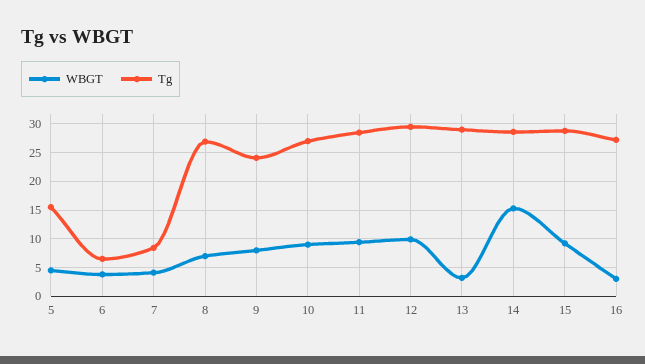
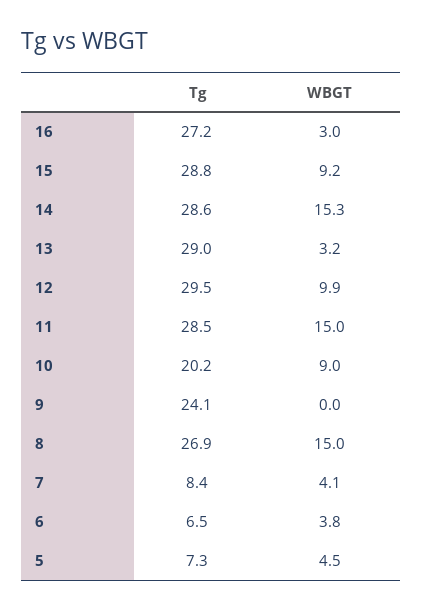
  {
    "WBGT": {
      "5": 4.5,
      "6": 3.8,
      "7": 4.1,
-     "8": 7.5,
+     "8": 15,
-     "9": 7.5,
+     "9": 0,
      "10": 9,
-     "11": 10,
+     "11": 15,
      "12": 9.9,
      "13": 3.2,
      "14": 15.3,
      "15": 9.2,
      "16": 3
    },
    "Tg": {
-     "5": 15,
+     "5": 7.3,
      "6": 6.5,
      "7": 8.4,
      "8": 26.9,
      "9": 24.1,
-     "10": 27.5,
+     "10": 20.2,
      "11": 28.5,
      "12": 29.5,
      "13": 29,
      "14": 28.6,
      "15": 28.8,
      "16": 27.2
    }
  }

